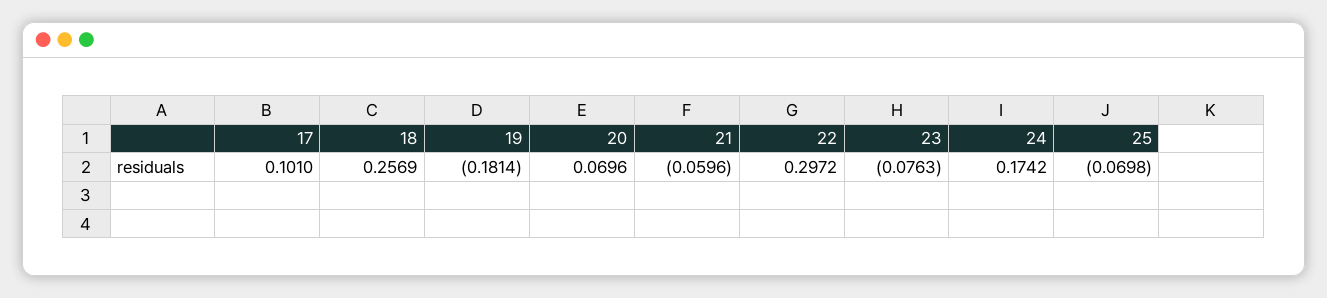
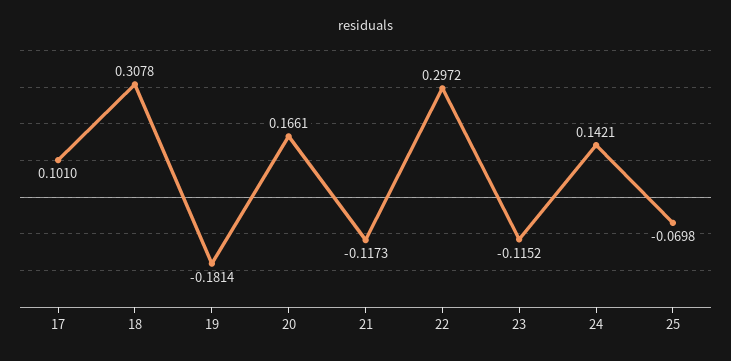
  {
    "17": 0.101,
-   "18": 0.2569,
+   "18": 0.3078,
    "19": -0.1814,
-   "20": 0.0696,
+   "20": 0.1661,
-   "21": -0.0596,
+   "21": -0.1173,
    "22": 0.2972,
-   "23": -0.0763,
+   "23": -0.1152,
-   "24": 0.1742,
+   "24": 0.1421,
    "25": -0.0698
  }

